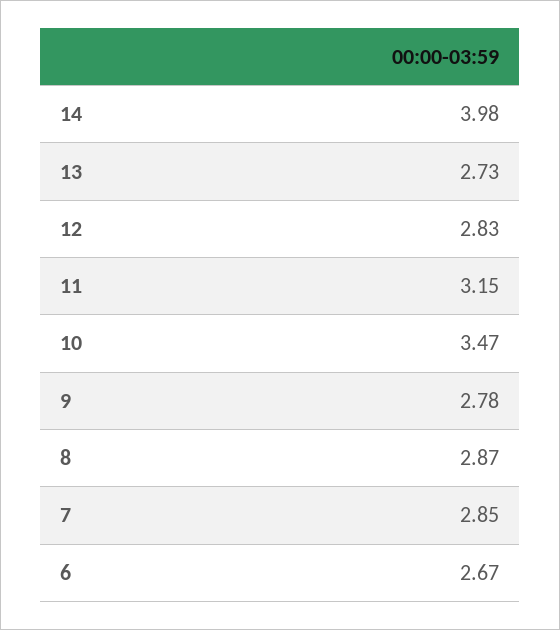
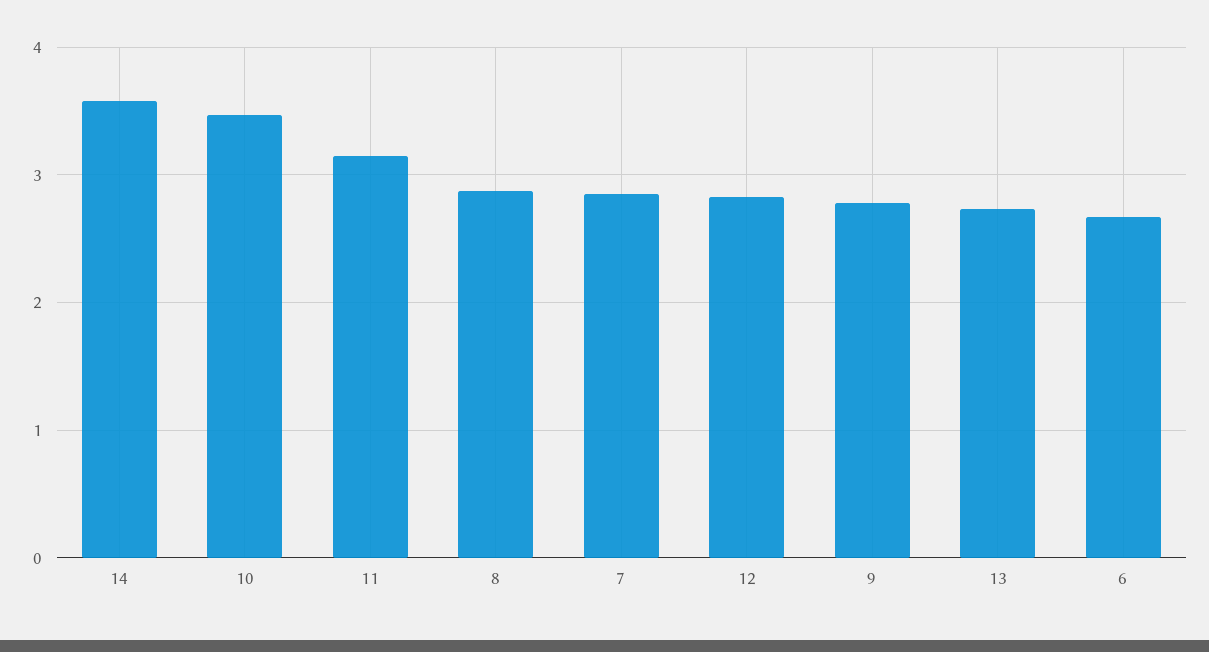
  {
-   "14": 3.98,
+   "14": 3.6,
    "13": 2.73,
    "12": 2.83,
    "11": 3.15,
    "10": 3.47,
    "9": 2.78,
    "8": 2.87,
    "7": 2.85,
    "6": 2.67
  }

